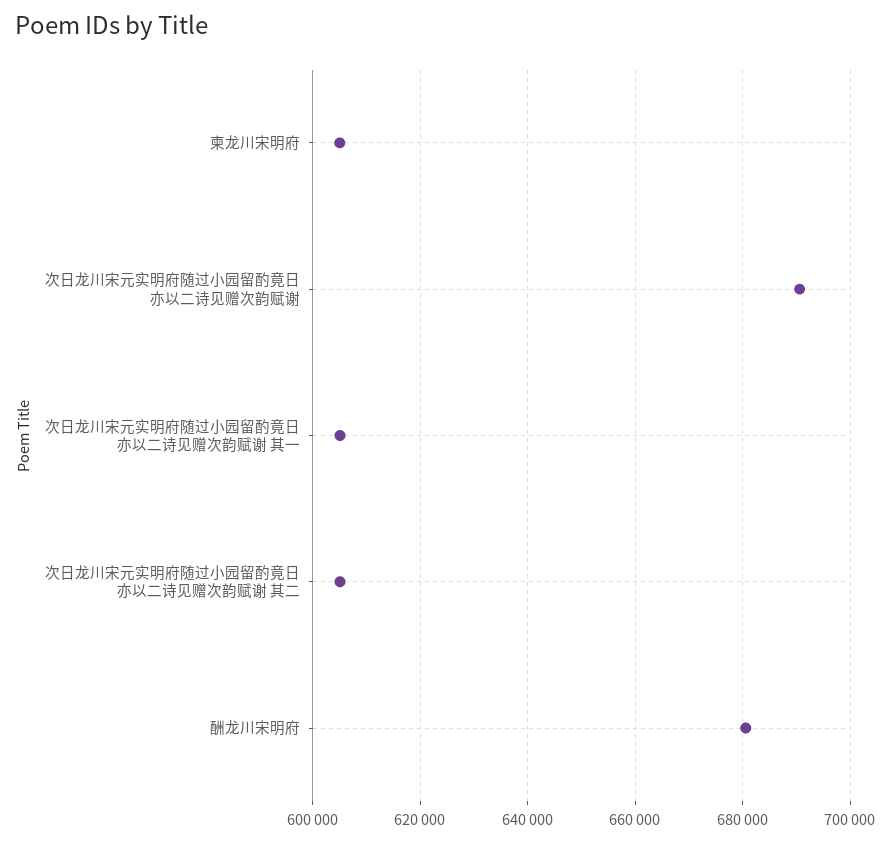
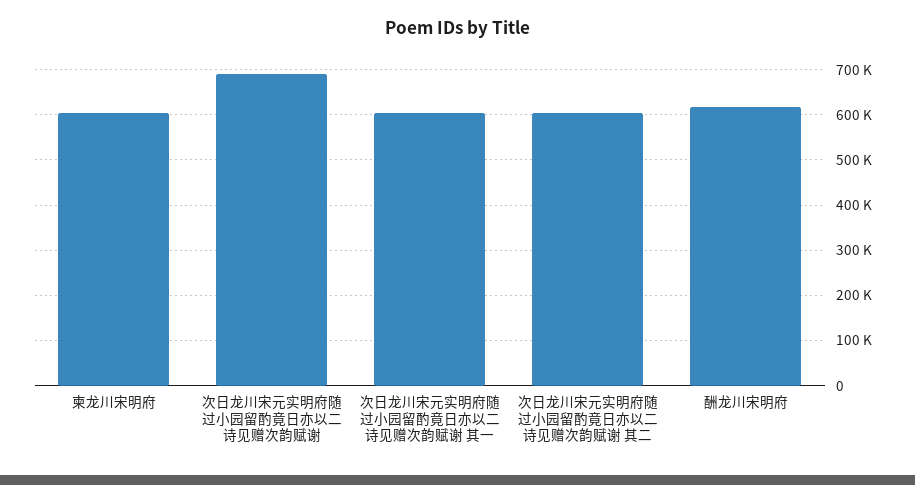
  {
    "柬龙川宋明府": 606000,
    "次日龙川宋元实明府随过小园留酌竟日亦以二诗见赠次韵赋谢": 690000,
    "次日龙川宋元实明府随过小园留酌竟日亦以二诗见赠次韵赋谢 其一": 606000,
    "次日龙川宋元实明府随过小园留酌竟日亦以二诗见赠次韵赋谢 其二": 606000,
-   "酬龙川宋明府": 680000
+   "酬龙川宋明府": 620000
  }

